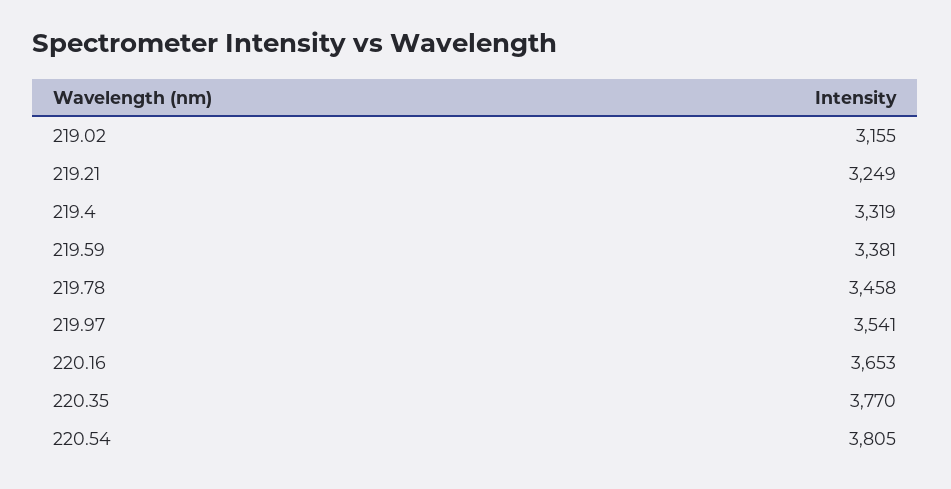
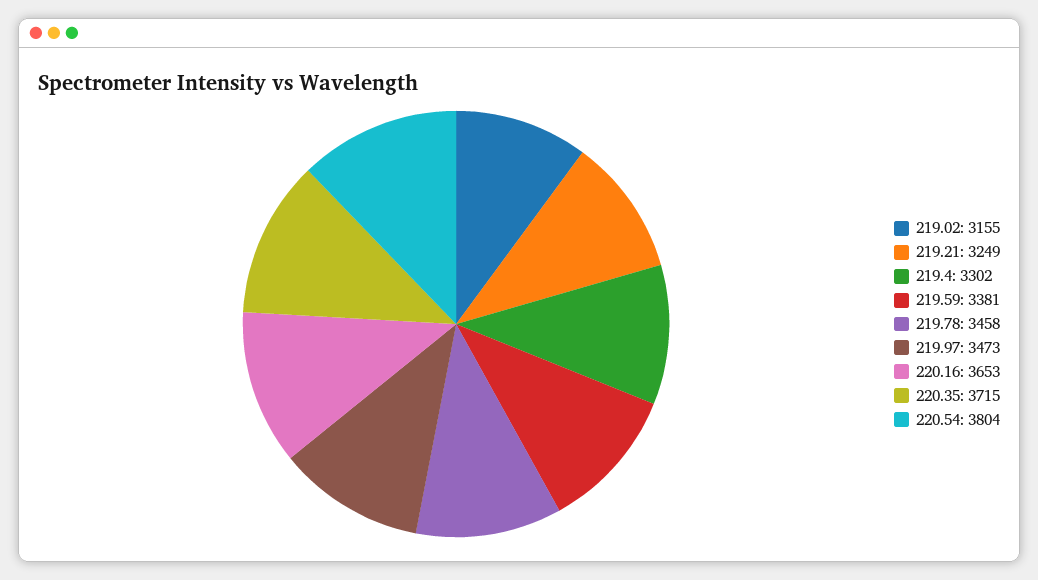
  {
    "219.02": 3155,
    "219.21": 3249,
-   "219.4": 3319,
+   "219.4": 3302,
    "219.59": 3381,
    "219.78": 3458,
-   "219.97": 3541,
+   "219.97": 3473,
    "220.16": 3653,
-   "220.35": 3770,
+   "220.35": 3715,
-   "220.54": 3805
+   "220.54": 3804
  }

